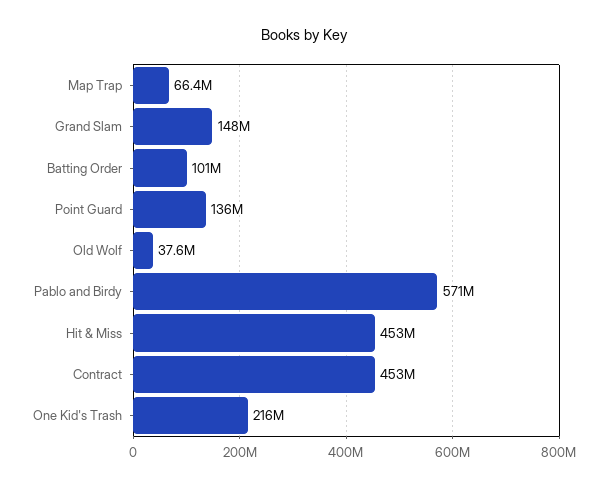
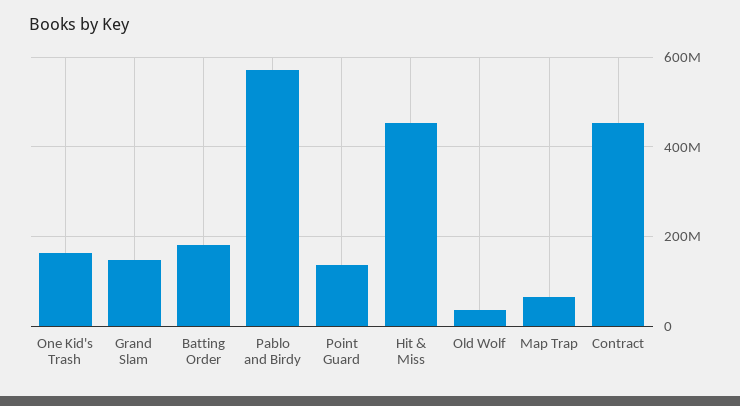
  {
    "Map Trap": 66400000,
    "Grand Slam": 148000000,
-   "Batting Order": 101000000,
+   "Batting Order": 180000000,
    "Point Guard": 136000000,
    "Old Wolf": 37600000,
    "Pablo and Birdy": 571000000,
    "Hit & Miss": 453000000,
    "Contract": 453000000,
-   "One Kid's Trash": 216000000
+   "One Kid's Trash": 160000000
  }

